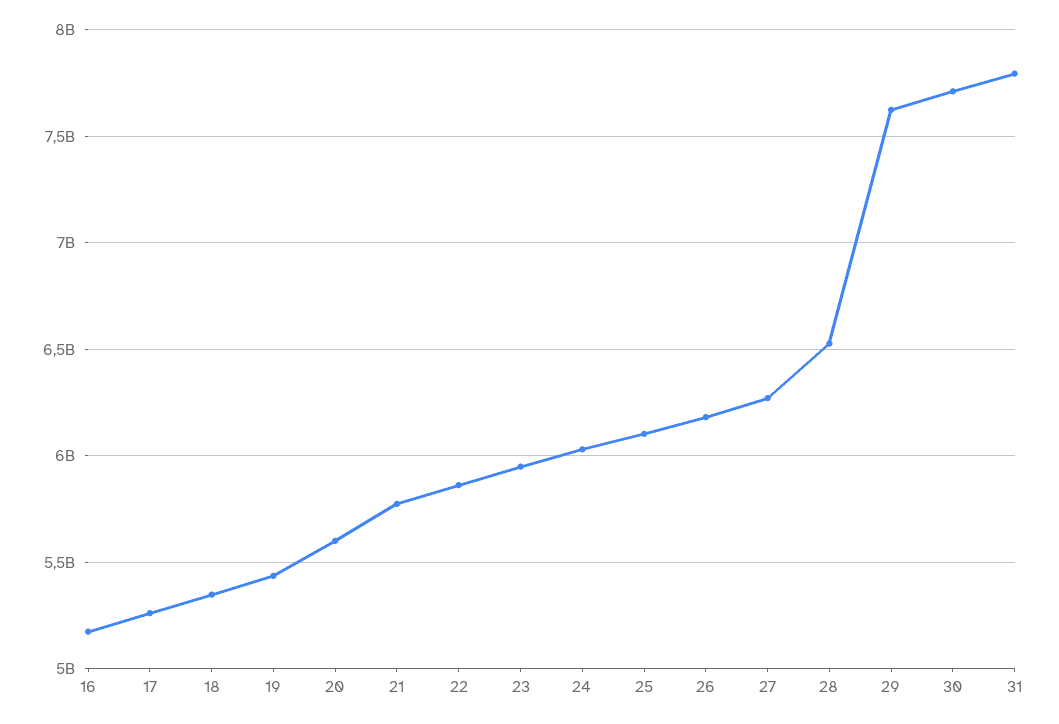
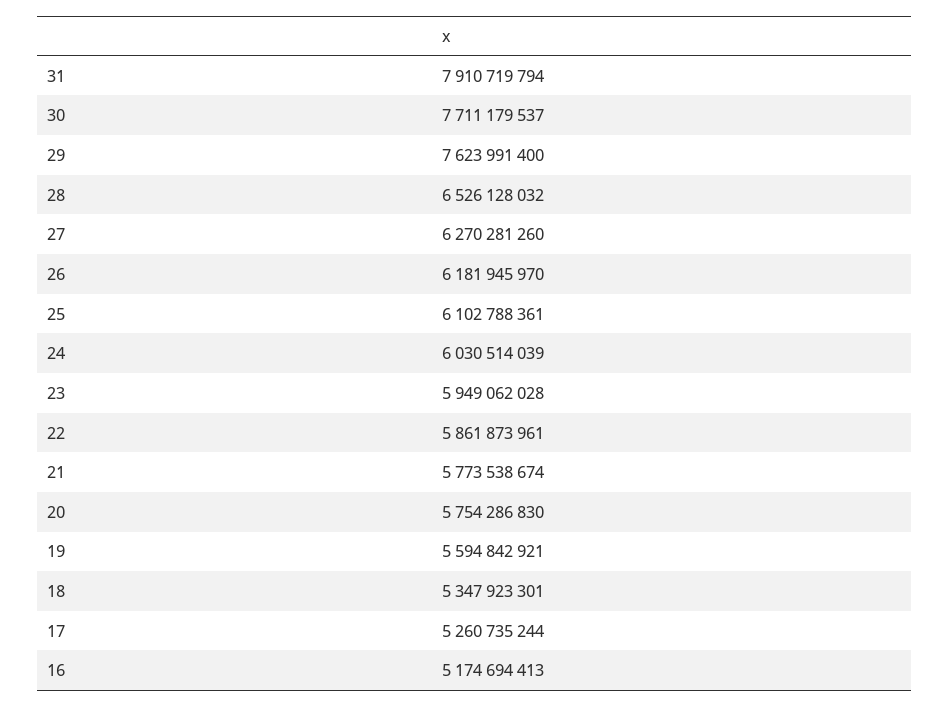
  {
    "16": 5174694413,
    "17": 5260735244,
    "18": 5347923301,
-   "19": 5450000000,
+   "19": 5594842921,
-   "20": 5600000000,
+   "20": 5754286830,
    "21": 5773538674,
    "22": 5861873961,
    "23": 5949062028,
    "24": 6030514039,
    "25": 6102788361,
    "26": 6181945970,
    "27": 6270281260,
    "28": 6526128032,
    "29": 7623991400,
    "30": 7711179537,
-   "31": 7800000000
+   "31": 7910719794
  }

